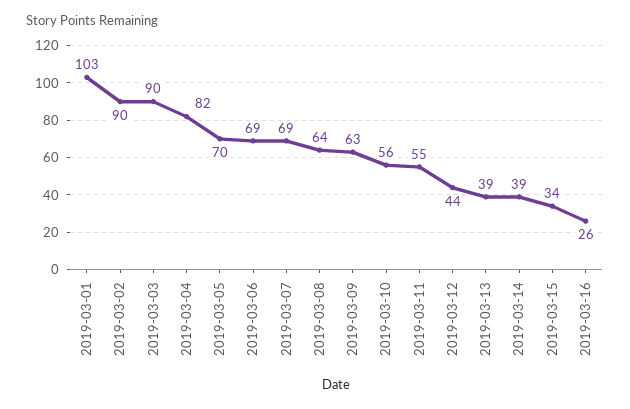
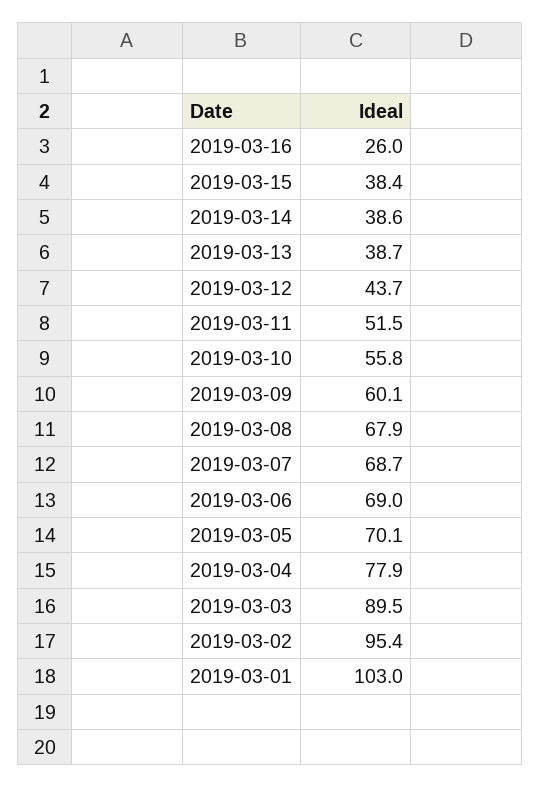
  {
    "2019-03-01": 103,
-   "2019-03-02": 90,
+   "2019-03-02": 95.4,
    "2019-03-03": 89.5,
-   "2019-03-04": 82,
+   "2019-03-04": 77.9,
    "2019-03-05": 70.1,
    "2019-03-06": 69,
    "2019-03-07": 68.7,
-   "2019-03-08": 64,
+   "2019-03-08": 67.9,
-   "2019-03-09": 63,
+   "2019-03-09": 60.1,
    "2019-03-10": 55.8,
-   "2019-03-11": 55,
+   "2019-03-11": 51.5,
    "2019-03-12": 43.7,
    "2019-03-13": 38.7,
    "2019-03-14": 38.6,
-   "2019-03-15": 34,
+   "2019-03-15": 38.4,
    "2019-03-16": 26
  }

